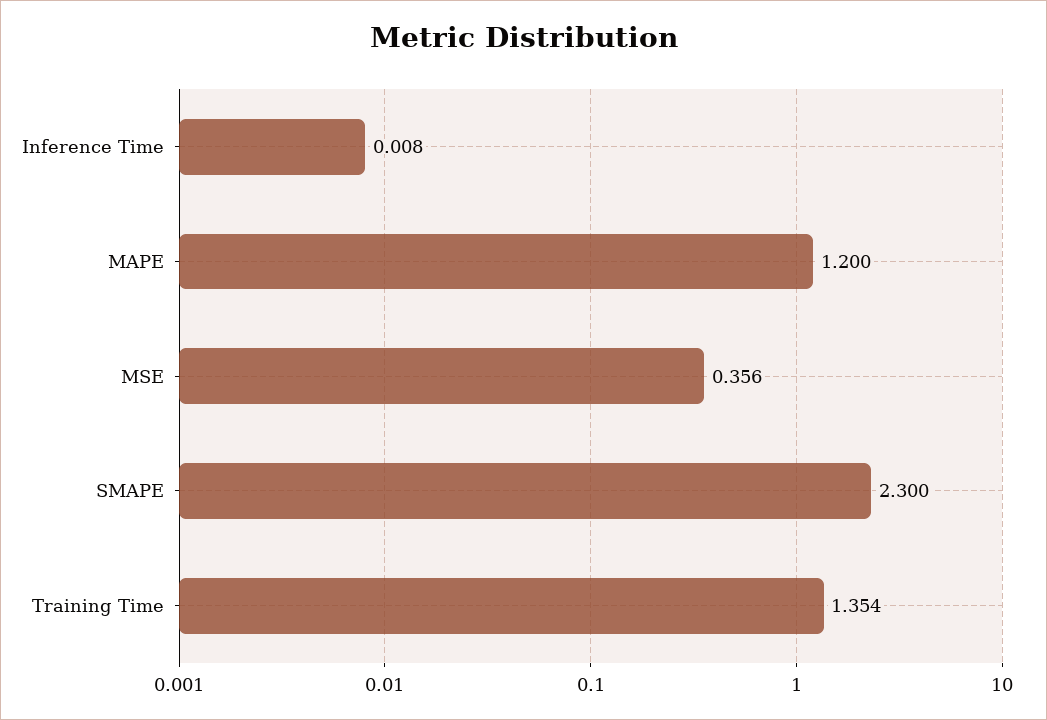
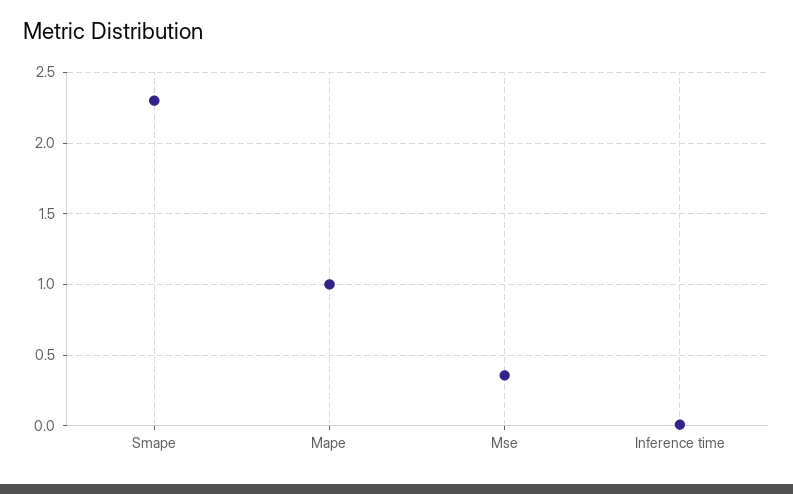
  {
    "Inference Time": 0.008,
-   "MAPE": 1.2,
+   "MAPE": 1,
    "MSE": 0.356,
-   "SMAPE": 2.3,
+   "SMAPE": 2.3
-   "Training Time": 1.354
  }

